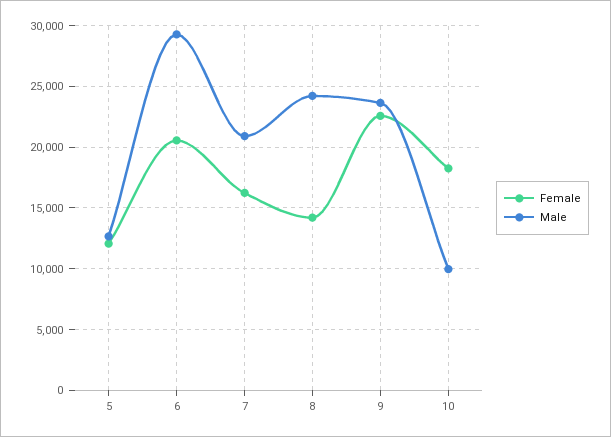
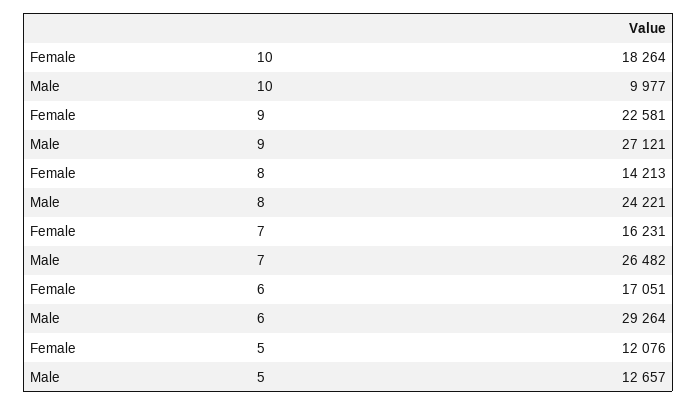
  {
    "Female": {
      "5": 12076,
-     "6": 20500,
+     "6": 17051,
      "7": 16231,
      "8": 14213,
      "9": 22581,
      "10": 18264
    },
    "Male": {
      "5": 12657,
      "6": 29264,
-     "7": 21000,
+     "7": 26482,
      "8": 24221,
-     "9": 23500,
+     "9": 27121,
      "10": 9977
    }
  }

